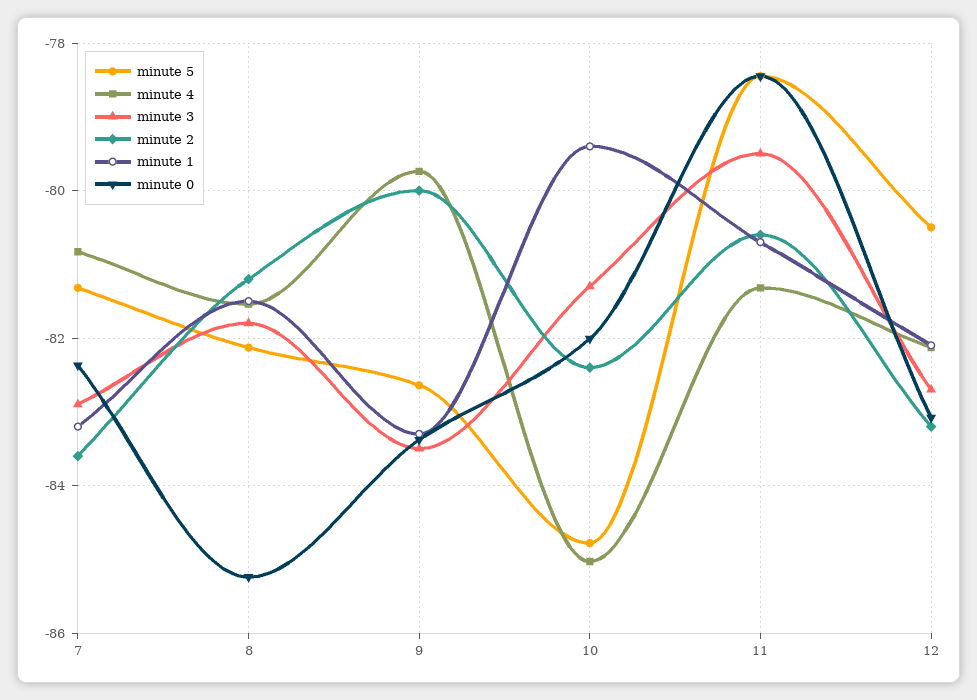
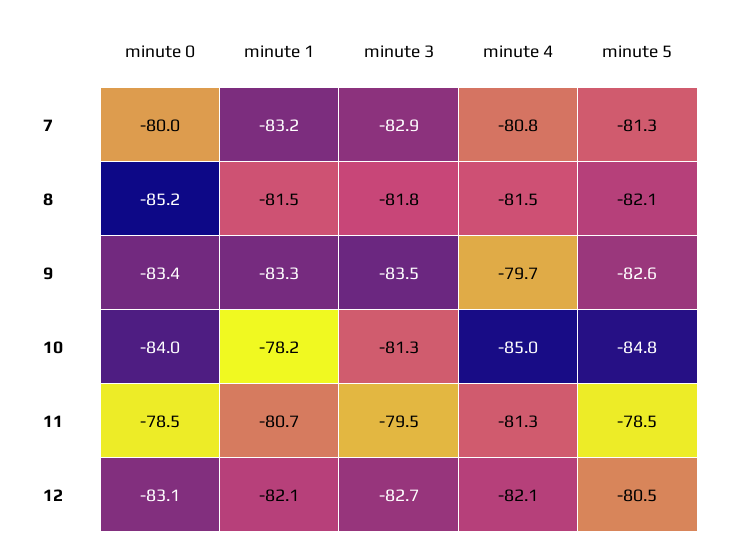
  {
    "minute 5": {
      "7": -81.3,
      "8": -82.1,
      "9": -82.6,
      "10": -84.8,
      "11": -78.5,
      "12": -80.5
    },
    "minute 4": {
      "7": -80.8,
      "8": -81.5,
      "9": -79.7,
      "10": -85,
      "11": -81.3,
      "12": -82.1
    },
    "minute 3": {
      "7": -82.9,
      "8": -81.8,
      "9": -83.5,
      "10": -81.3,
      "11": -79.5,
      "12": -82.7
    },
-   "minute 2": {
-     "7": -83.6,
-     "8": -81.2,
-     "9": -80,
-     "10": -82.4,
-     "11": -80.6,
-     "12": -83.2
-   },
    "minute 1": {
      "7": -83.2,
      "8": -81.5,
      "9": -83.3,
-     "10": -79.4,
+     "10": -78.2,
      "11": -80.7,
      "12": -82.1
    },
    "minute 0": {
-     "7": -82.4,
+     "7": -80,
      "8": -85.2,
      "9": -83.4,
-     "10": -82,
+     "10": -84,
      "11": -78.5,
      "12": -83.1
    }
  }

